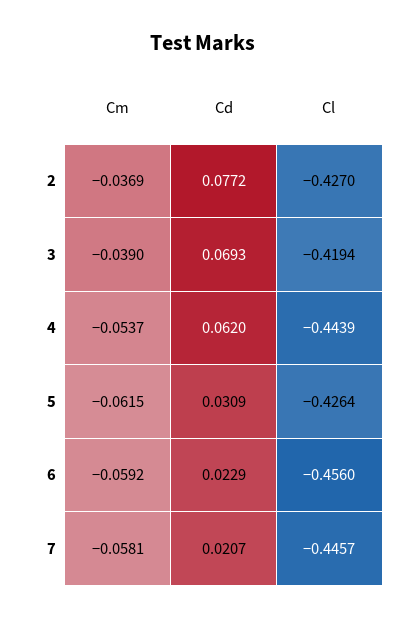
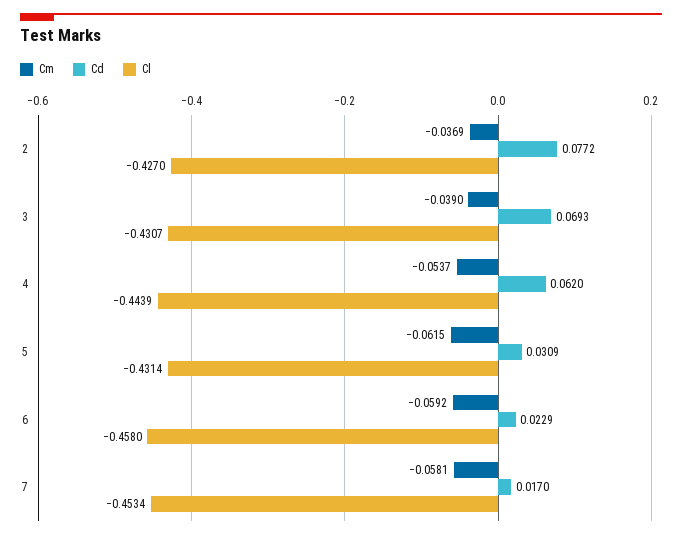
  {
    "Cm": {
      "2": -0.0369,
      "3": -0.039,
      "4": -0.0537,
      "5": -0.0615,
      "6": -0.0592,
      "7": -0.0581
    },
    "Cd": {
      "2": 0.0772,
      "3": 0.0693,
      "4": 0.062,
      "5": 0.0309,
      "6": 0.0229,
-     "7": 0.0207
+     "7": 0.017
    },
    "Cl": {
      "2": -0.427,
-     "3": -0.4194,
+     "3": -0.4307,
      "4": -0.4439,
-     "5": -0.4264,
+     "5": -0.4314,
-     "6": -0.456,
+     "6": -0.458,
-     "7": -0.4457
+     "7": -0.4534
    }
  }

